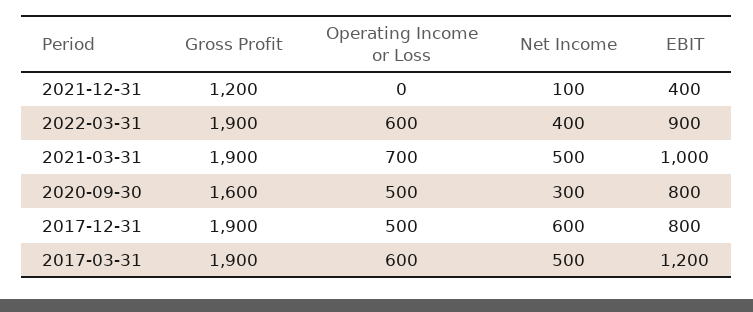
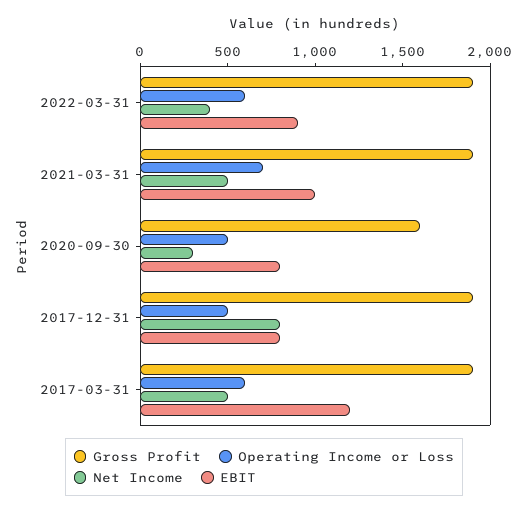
  {
    "Gross Profit": {
-     "2021-12-31": 1200,
      "2022-03-31": 1900,
      "2021-03-31": 1900,
      "2020-09-30": 1600,
      "2017-12-31": 1900,
      "2017-03-31": 1900
    },
    "Operating Income or Loss": {
-     "2021-12-31": 0,
      "2022-03-31": 600,
      "2021-03-31": 700,
      "2020-09-30": 500,
      "2017-12-31": 500,
      "2017-03-31": 600
    },
    "Net Income": {
-     "2021-12-31": 100,
      "2022-03-31": 400,
      "2021-03-31": 500,
      "2020-09-30": 300,
-     "2017-12-31": 600,
+     "2017-12-31": 800,
      "2017-03-31": 500
    },
    "EBIT": {
-     "2021-12-31": 400,
      "2022-03-31": 900,
      "2021-03-31": 1000,
      "2020-09-30": 800,
      "2017-12-31": 800,
      "2017-03-31": 1200
    }
  }

